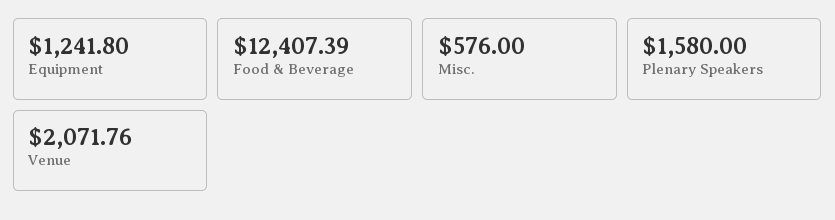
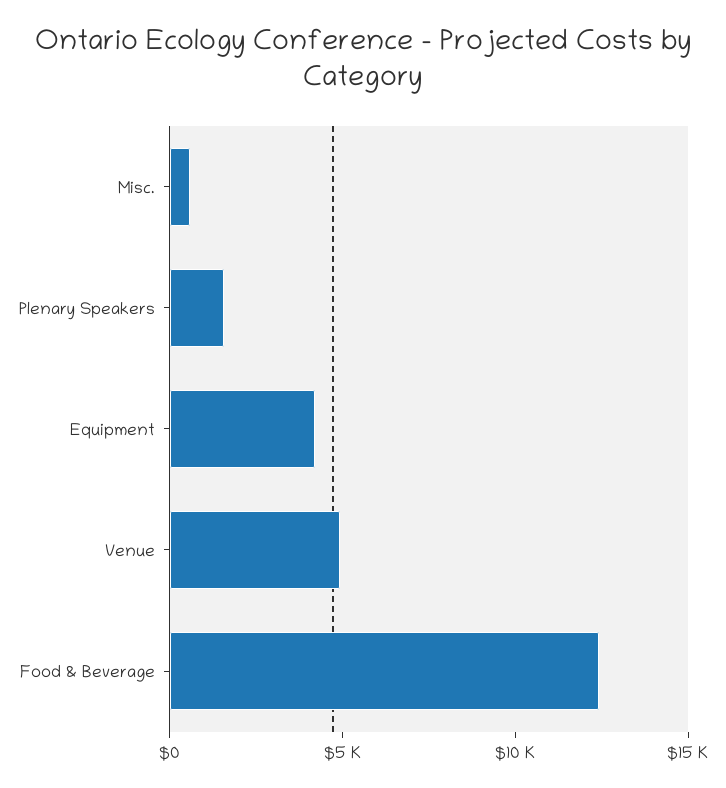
  {
-   "Equipment": 1241.8,
+   "Equipment": 4000,
    "Food & Beverage": 12407.39,
    "Misc.": 576,
    "Plenary Speakers": 1580,
-   "Venue": 2071.76
+   "Venue": 5000
  }

